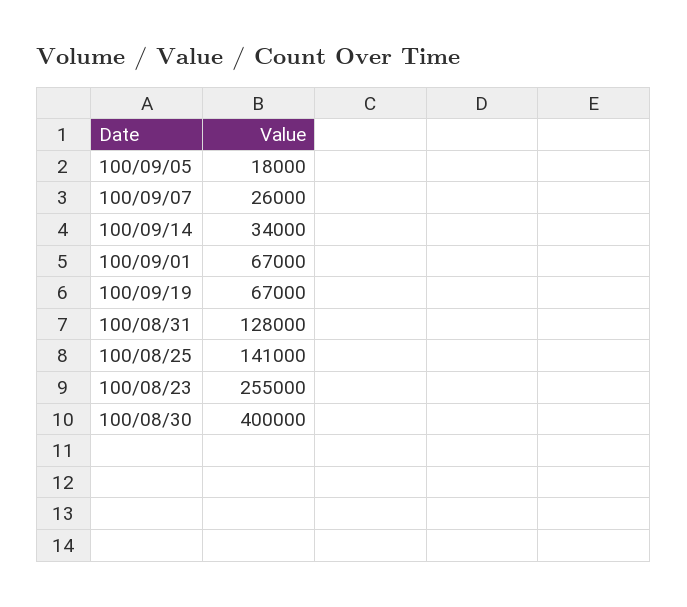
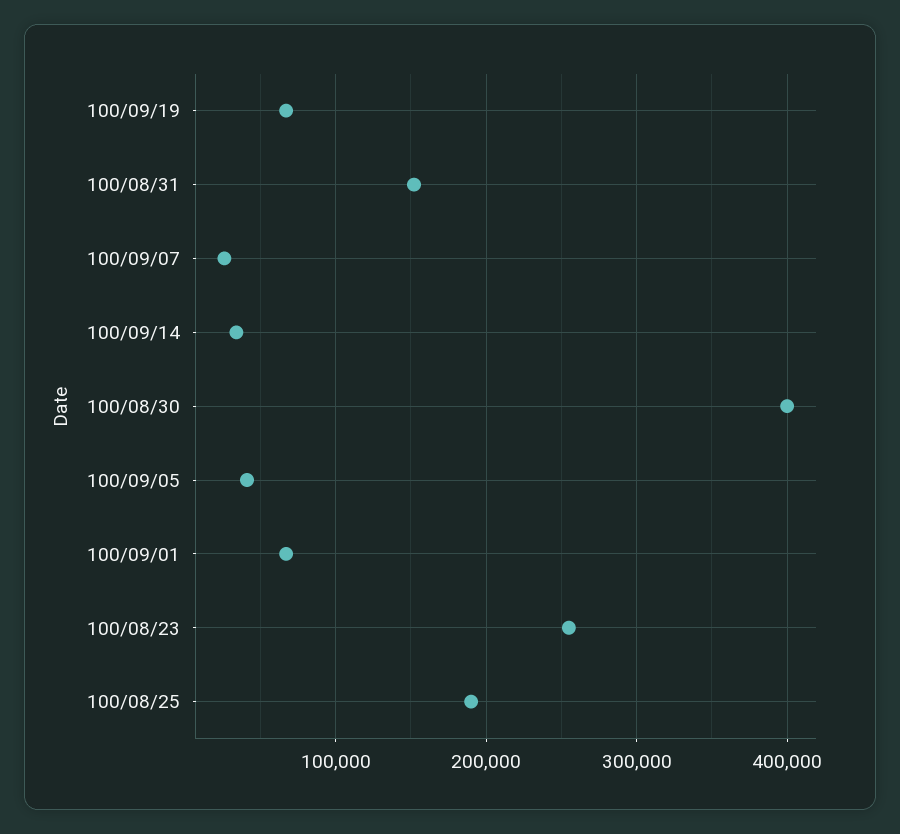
  {
-   "100/09/05": 18000,
+   "100/09/05": 40000,
    "100/09/07": 26000,
    "100/09/14": 34000,
    "100/09/01": 67000,
    "100/09/19": 67000,
-   "100/08/31": 128000,
+   "100/08/31": 150000,
-   "100/08/25": 141000,
+   "100/08/25": 190000,
    "100/08/23": 255000,
    "100/08/30": 400000
  }

